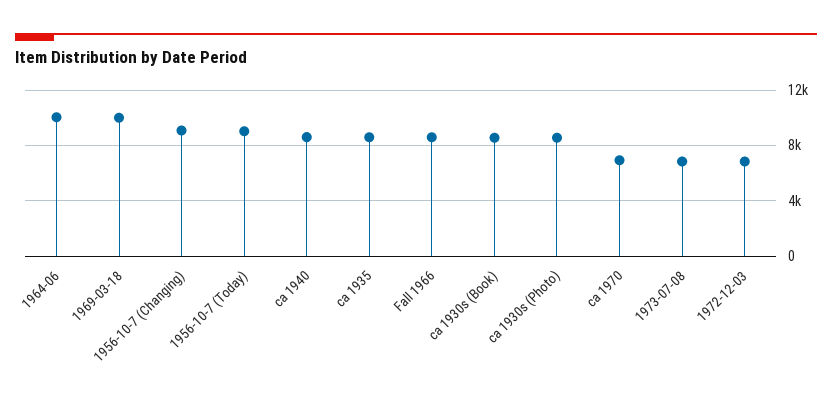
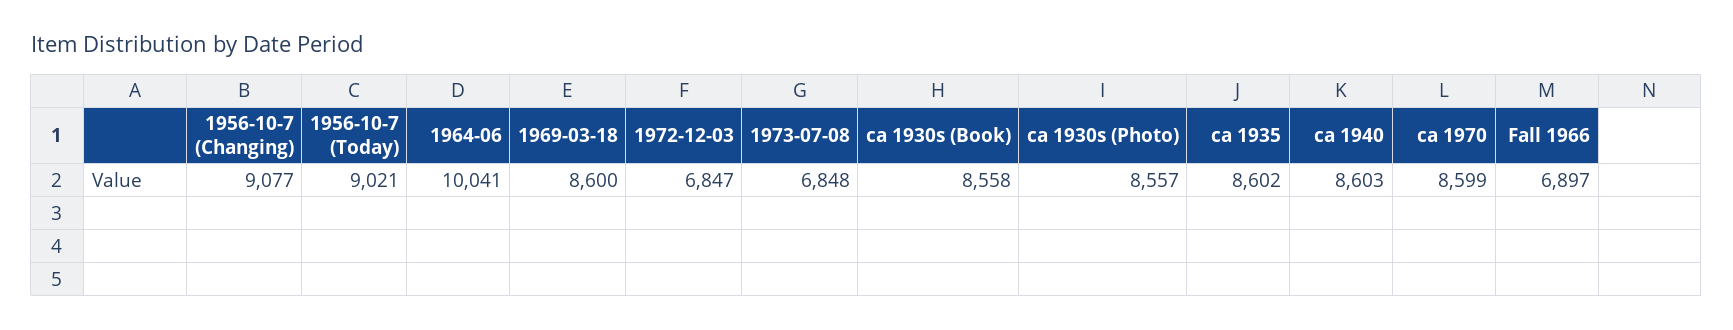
  {
    "1964-06": 10041,
-   "1969-03-18": 10000,
+   "1969-03-18": 8600,
    "1956-10-7 (Changing)": 9077,
    "1956-10-7 (Today)": 9021,
    "ca 1940": 8603,
    "ca 1935": 8602,
-   "Fall 1966": 8500,
+   "Fall 1966": 6897,
    "ca 1930s (Book)": 8558,
    "ca 1930s (Photo)": 8557,
-   "ca 1970": 7000,
+   "ca 1970": 8599,
    "1973-07-08": 6848,
    "1972-12-03": 6847
  }

